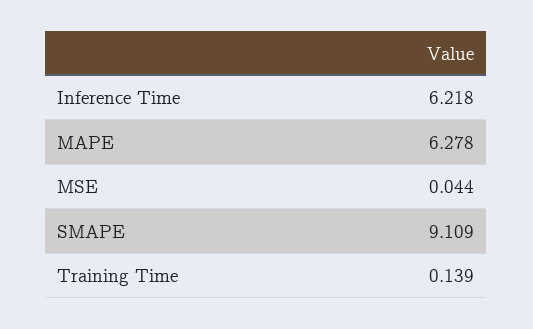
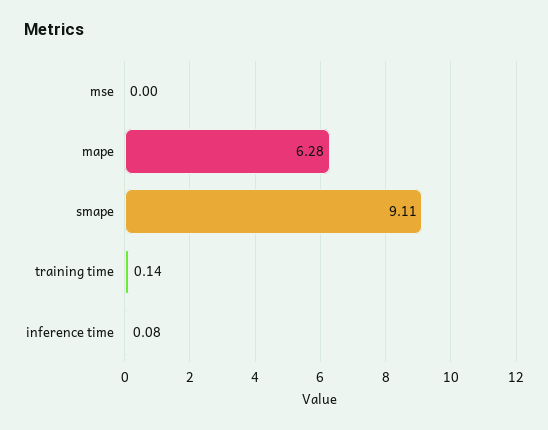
  {
-   "Inference Time": 6.218,
+   "Inference Time": 0.08,
    "MAPE": 6.278,
-   "MSE": 0.044,
+   "MSE": 0,
    "SMAPE": 9.109,
    "Training Time": 0.139
  }

